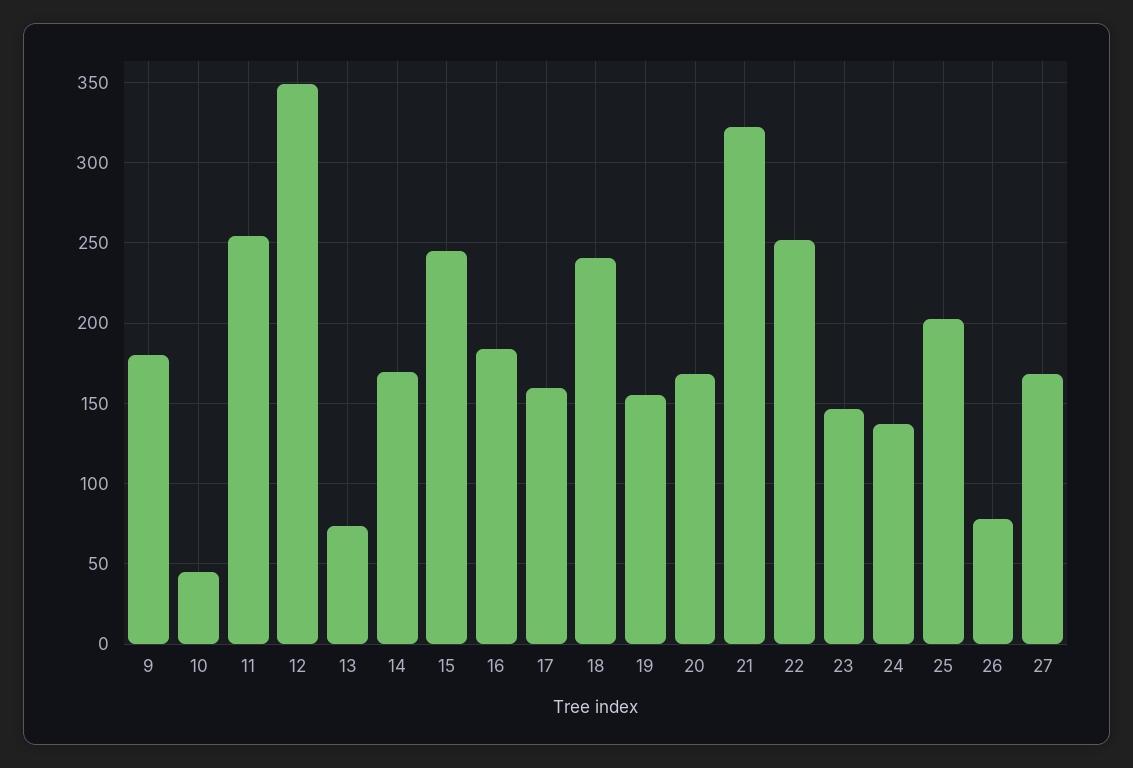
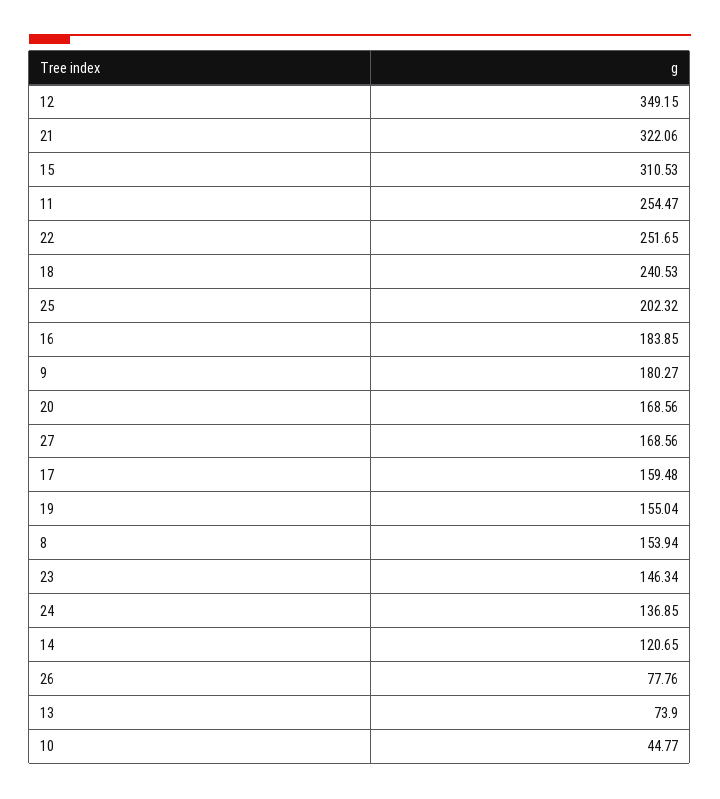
  {
    "9": 180.27,
    "10": 44.77,
    "11": 254.47,
    "12": 349.15,
    "13": 73.9,
-   "14": 170,
+   "14": 120.65,
-   "15": 245,
+   "15": 310.53,
    "16": 183.85,
    "17": 159.48,
    "18": 240.53,
    "19": 155.04,
    "20": 168.56,
    "21": 322.06,
    "22": 251.65,
    "23": 146.34,
    "24": 136.85,
    "25": 202.32,
    "26": 77.76,
-   "27": 168.56
+   "27": 168.56,
+   "8": 153.94
  }

